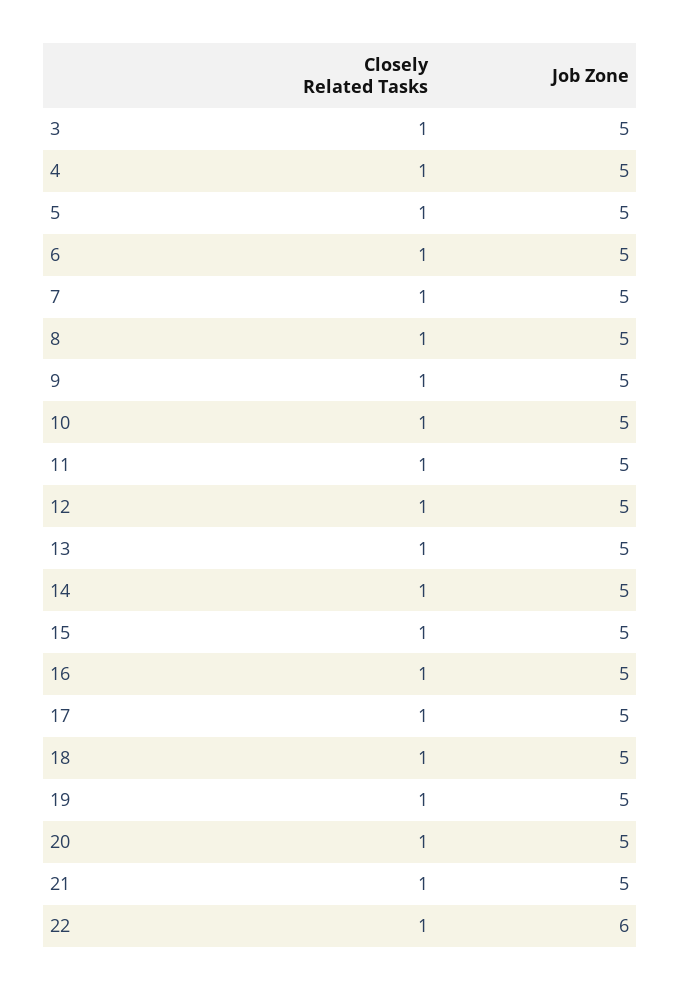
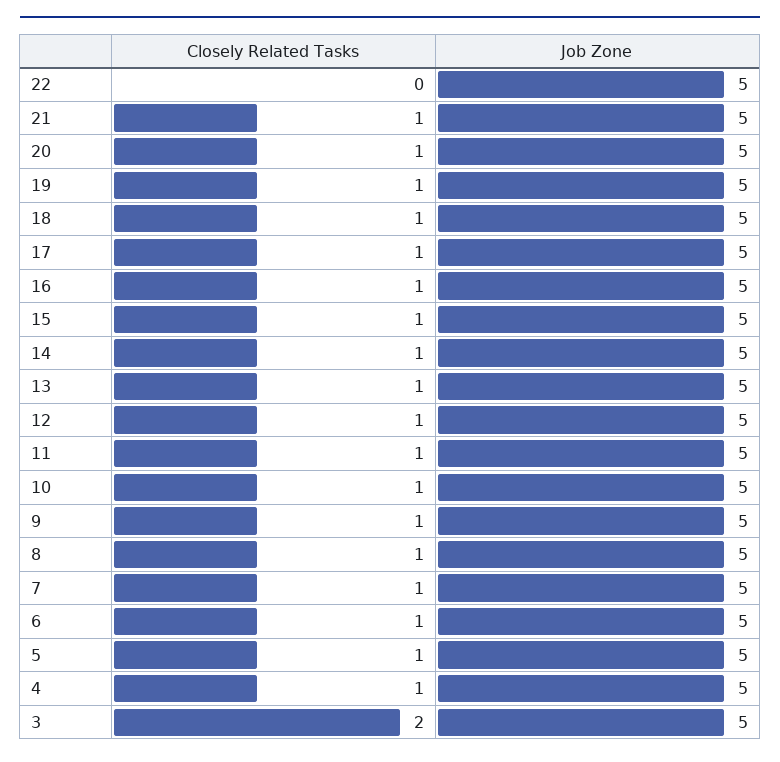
  {
    "Closely Related Tasks": {
-     "3": 1,
+     "3": 2,
      "4": 1,
      "5": 1,
      "6": 1,
      "7": 1,
      "8": 1,
      "9": 1,
      "10": 1,
      "11": 1,
      "12": 1,
      "13": 1,
      "14": 1,
      "15": 1,
      "16": 1,
      "17": 1,
      "18": 1,
      "19": 1,
      "20": 1,
      "21": 1,
-     "22": 1
+     "22": 0
    },
    "Job Zone": {
      "3": 5,
      "4": 5,
      "5": 5,
      "6": 5,
      "7": 5,
      "8": 5,
      "9": 5,
      "10": 5,
      "11": 5,
      "12": 5,
      "13": 5,
      "14": 5,
      "15": 5,
      "16": 5,
      "17": 5,
      "18": 5,
      "19": 5,
      "20": 5,
      "21": 5,
-     "22": 6
+     "22": 5
    }
  }

